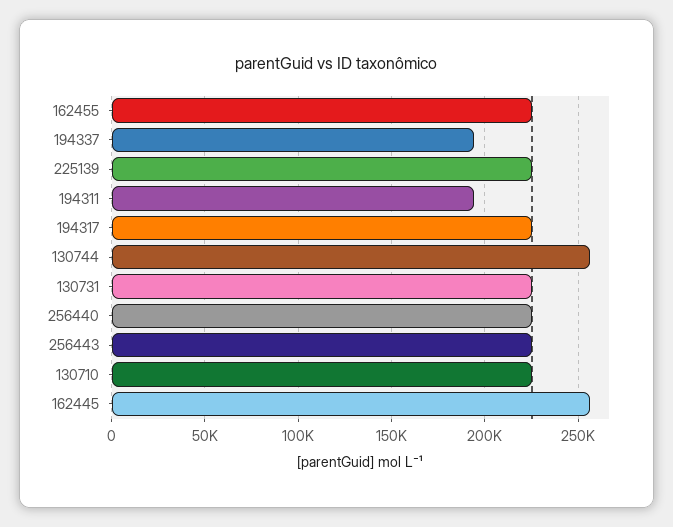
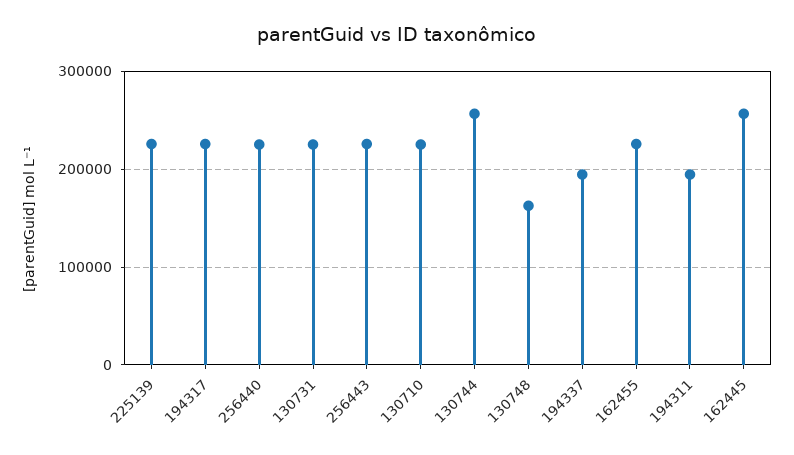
  {
    "162455": 225000,
    "194337": 195000,
    "225139": 225000,
    "194311": 195000,
    "194317": 225000,
    "130744": 255000,
    "130731": 225000,
    "256440": 225000,
    "256443": 225000,
    "130710": 225000,
-   "162445": 255000
+   "162445": 255000,
+   "130748": 160000
  }

